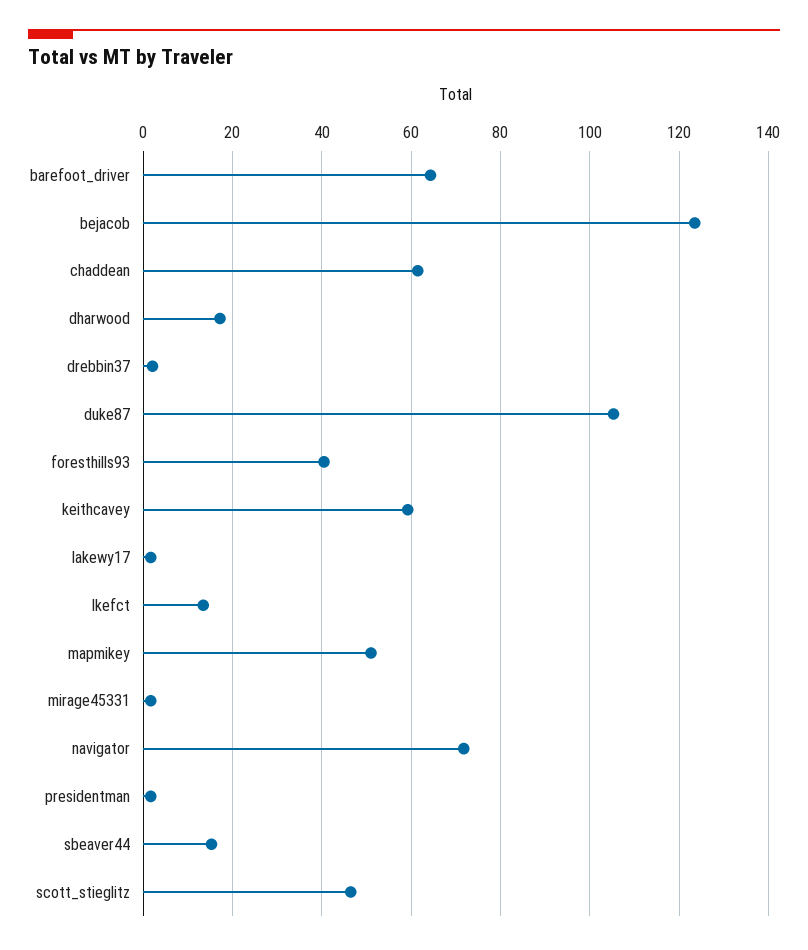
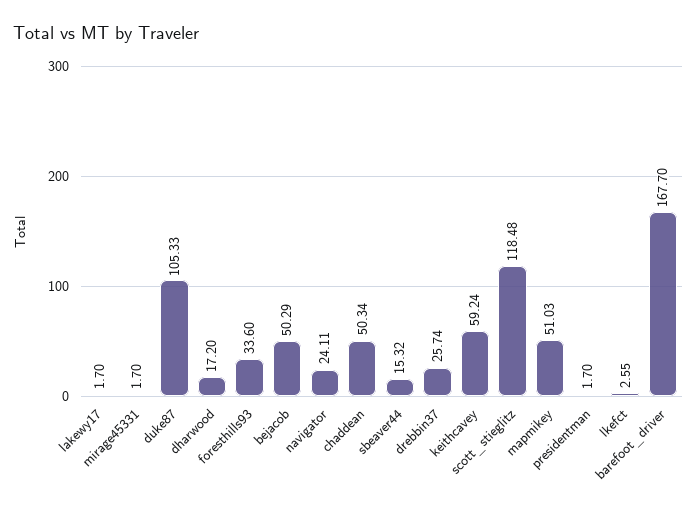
  {
-   "barefoot_driver": 64,
+   "barefoot_driver": 167.7,
-   "bejacob": 124,
+   "bejacob": 50.29,
-   "chaddean": 62,
+   "chaddean": 50.34,
    "dharwood": 17.2,
-   "drebbin37": 2,
+   "drebbin37": 25.74,
    "duke87": 105.33,
-   "foresthills93": 40,
+   "foresthills93": 33.6,
    "keithcavey": 59.24,
    "lakewy17": 1.7,
-   "lkefct": 14,
+   "lkefct": 2.55,
    "mapmikey": 51.03,
    "mirage45331": 1.7,
-   "navigator": 72,
+   "navigator": 24.11,
    "presidentman": 1.7,
    "sbeaver44": 15.32,
-   "scott_stieglitz": 46
+   "scott_stieglitz": 118.48
  }

